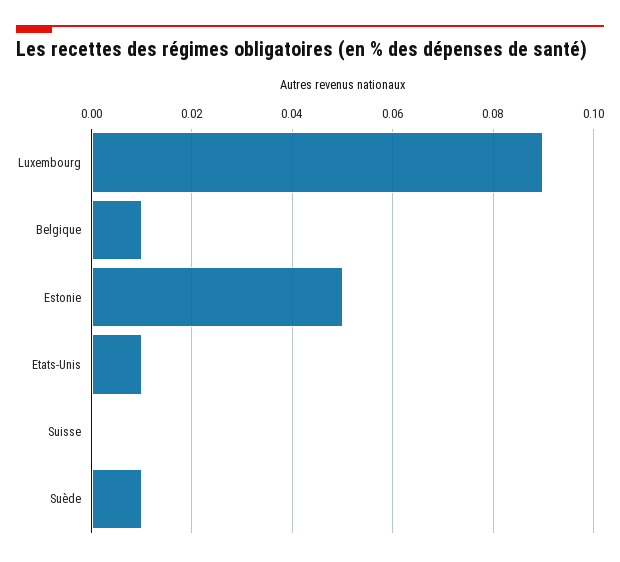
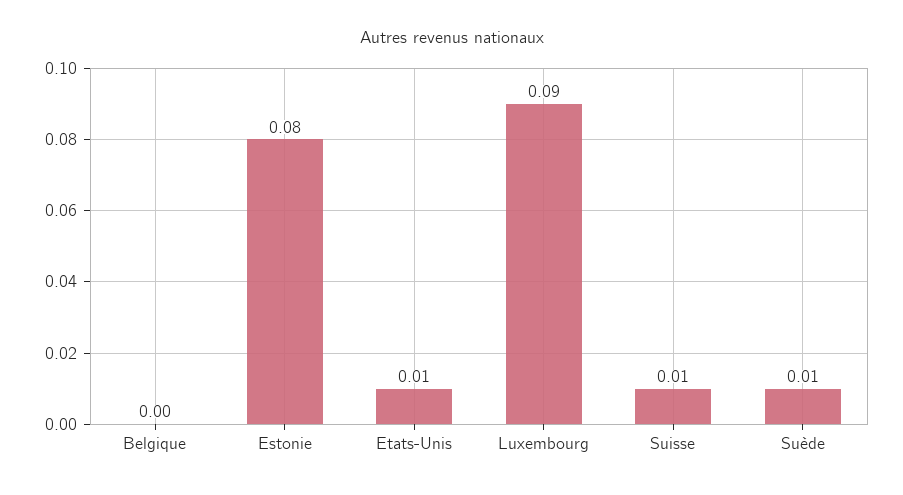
  {
    "Luxembourg": 0.09,
-   "Belgique": 0.01,
+   "Belgique": 0,
-   "Estonie": 0.05,
+   "Estonie": 0.08,
    "Etats-Unis": 0.01,
-   "Suisse": 0,
+   "Suisse": 0.01,
    "Suède": 0.01
  }

